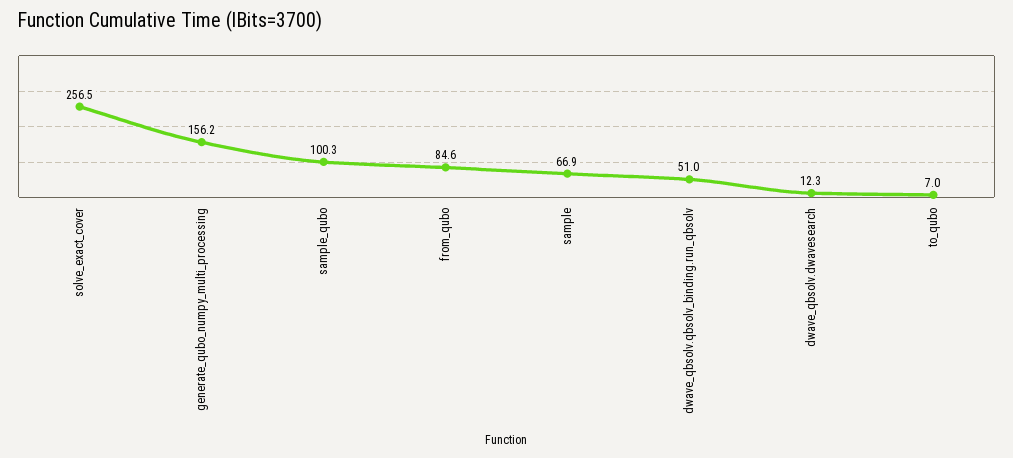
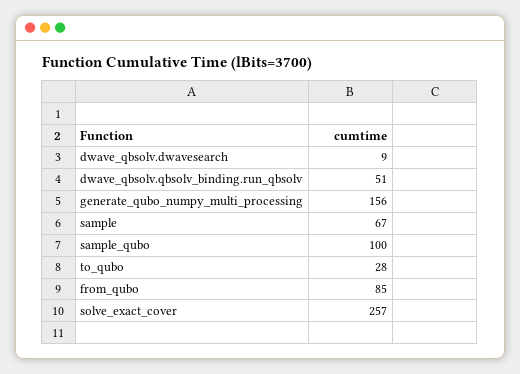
  {
    "solve_exact_cover": 256.5,
    "generate_qubo_numpy_multi_processing": 156.2,
    "sample_qubo": 100.3,
    "from_qubo": 84.6,
    "sample": 66.9,
    "dwave_qbsolv.qbsolv_binding.run_qbsolv": 51,
-   "dwave_qbsolv.dwavesearch": 12.3,
+   "dwave_qbsolv.dwavesearch": 9,
-   "to_qubo": 7
+   "to_qubo": 28
  }

